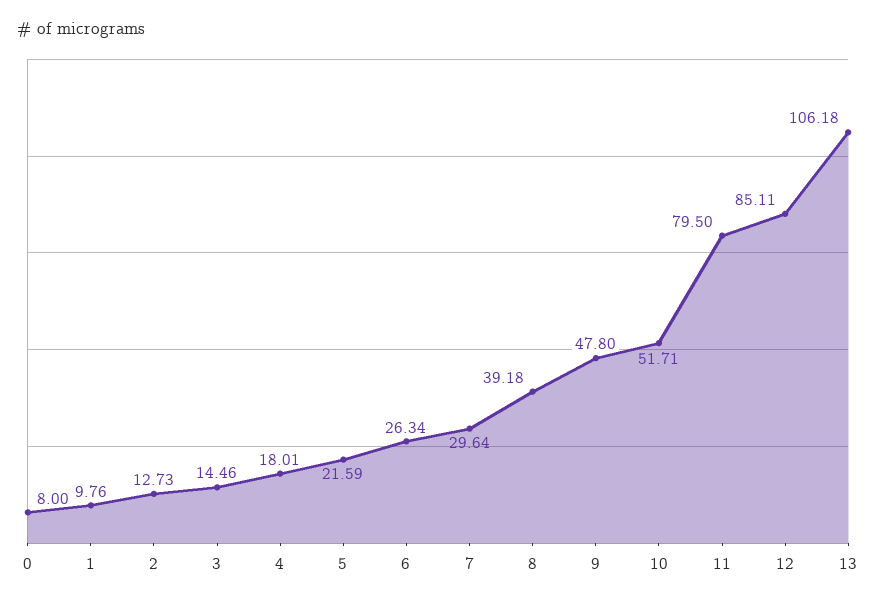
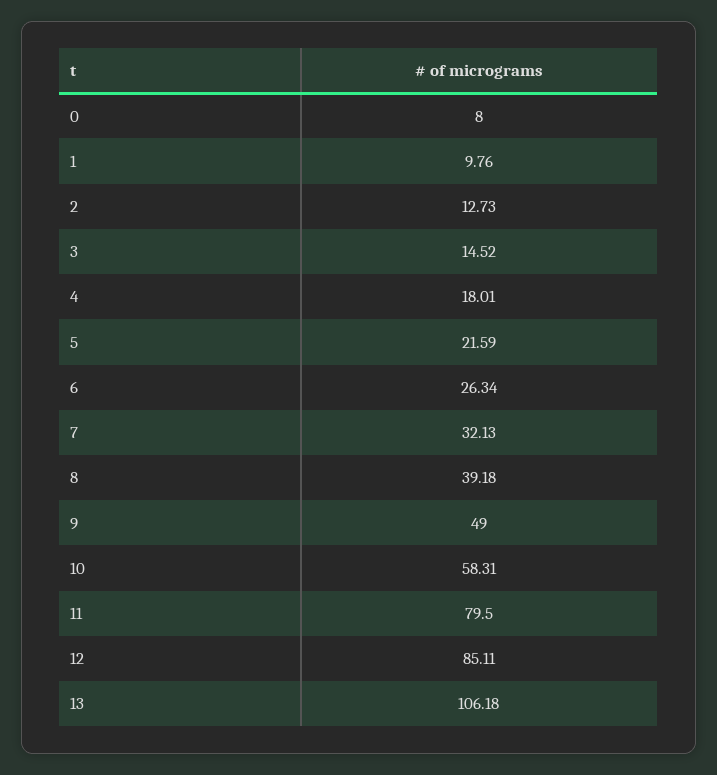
  {
    "0": 8,
    "1": 9.76,
    "2": 12.73,
-   "3": 14.46,
+   "3": 14.52,
    "4": 18.01,
    "5": 21.59,
    "6": 26.34,
-   "7": 29.64,
+   "7": 32.13,
    "8": 39.18,
-   "9": 47.8,
+   "9": 49,
-   "10": 51.71,
+   "10": 58.31,
    "11": 79.5,
    "12": 85.11,
    "13": 106.18
  }

